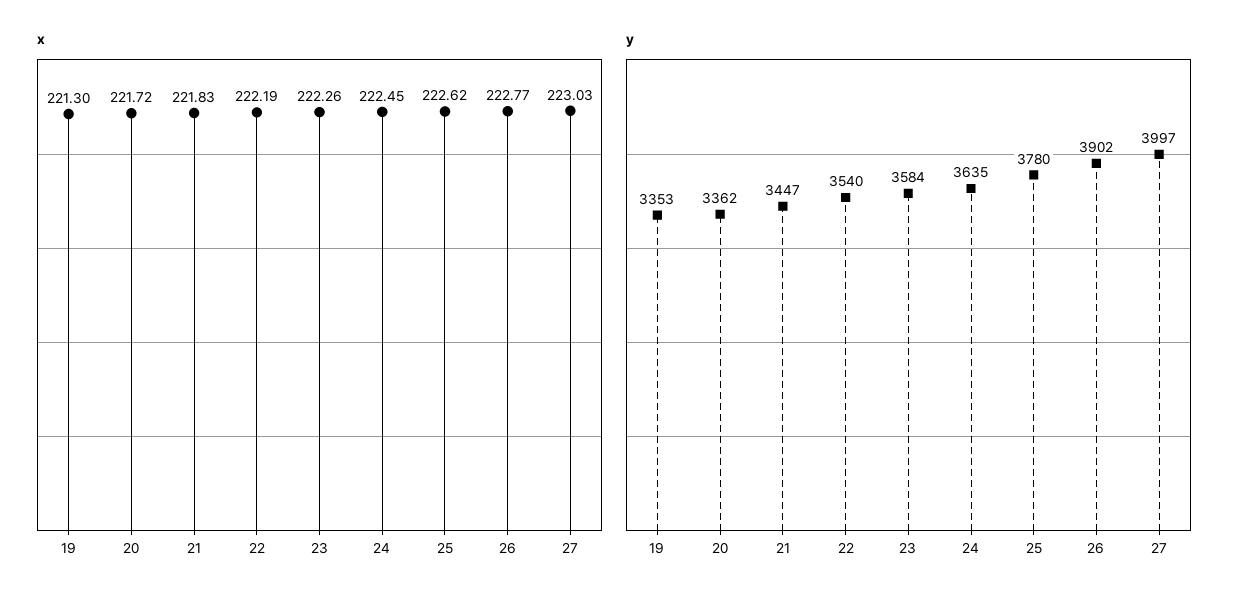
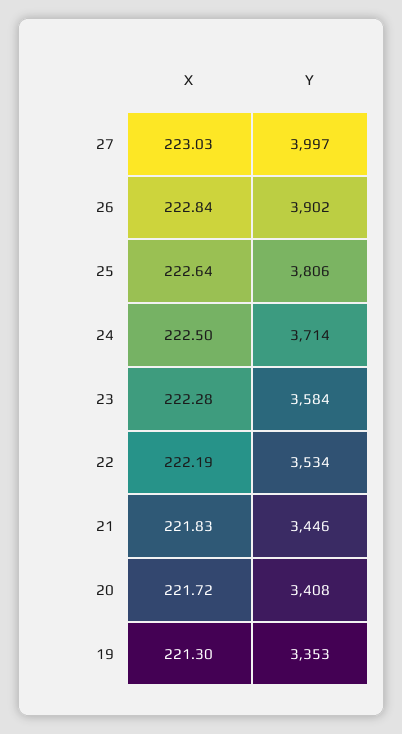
  {
    "x": {
      "19": 221.3,
      "20": 221.72,
      "21": 221.83,
      "22": 222.19,
-     "23": 222.26,
+     "23": 222.28,
-     "24": 222.45,
+     "24": 222.5,
-     "25": 222.62,
+     "25": 222.64,
-     "26": 222.77,
+     "26": 222.84,
      "27": 223.03
    },
    "y": {
      "19": 3353,
-     "20": 3362,
+     "20": 3408,
-     "21": 3447,
+     "21": 3446,
-     "22": 3540,
+     "22": 3534,
      "23": 3584,
-     "24": 3635,
+     "24": 3714,
-     "25": 3780,
+     "25": 3806,
      "26": 3902,
      "27": 3997
    }
  }

